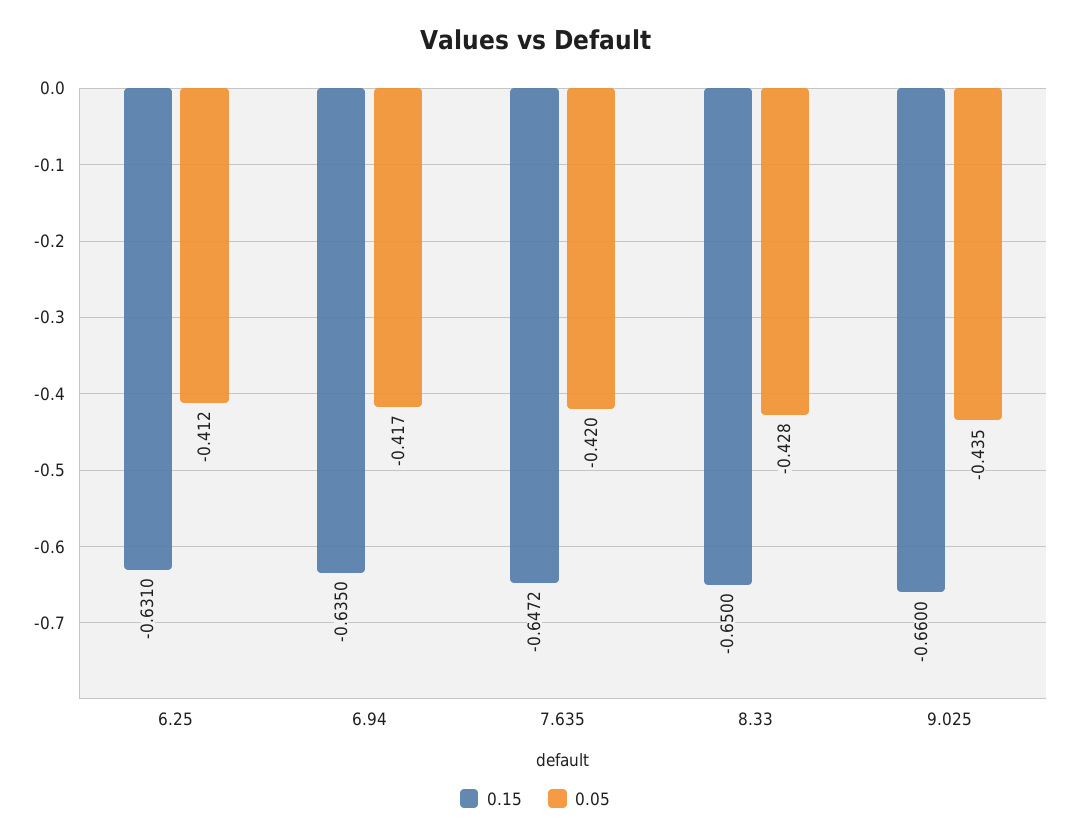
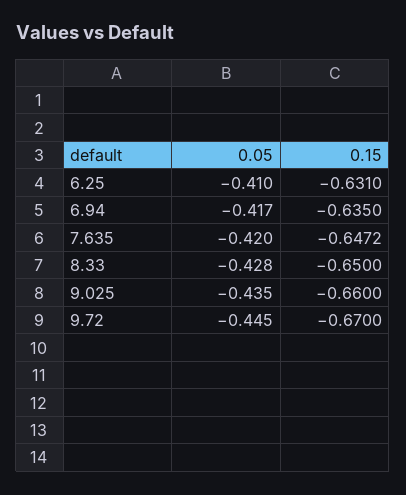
  {
    "0.15": {
      "6.25": -0.631,
      "6.94": -0.635,
      "7.635": -0.6472,
      "8.33": -0.65,
-     "9.025": -0.66
+     "9.025": -0.66,
+     "9.72": -0.67
    },
    "0.05": {
-     "6.25": -0.412,
+     "6.25": -0.41,
      "6.94": -0.417,
      "7.635": -0.42,
      "8.33": -0.428,
-     "9.025": -0.435
+     "9.025": -0.435,
+     "9.72": -0.445
    }
  }

